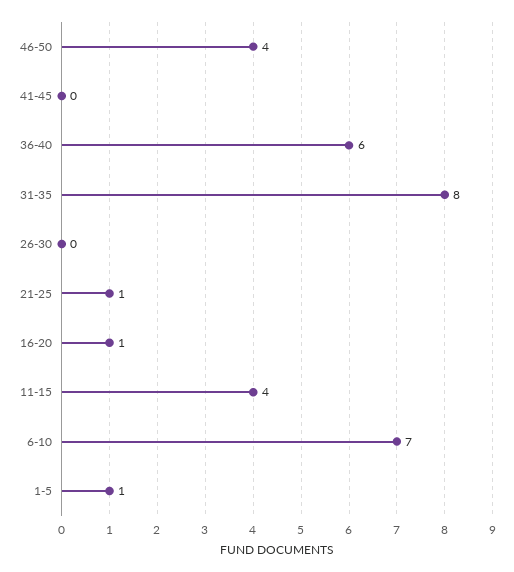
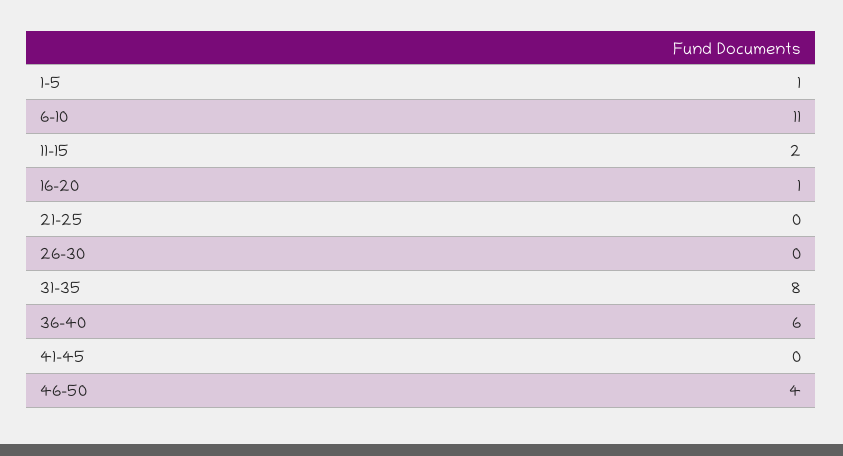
  {
    "46-50": 4,
    "41-45": 0,
    "36-40": 6,
    "31-35": 8,
    "26-30": 0,
-   "21-25": 1,
+   "21-25": 0,
    "16-20": 1,
-   "11-15": 4,
+   "11-15": 2,
-   "6-10": 7,
+   "6-10": 11,
    "1-5": 1
  }

